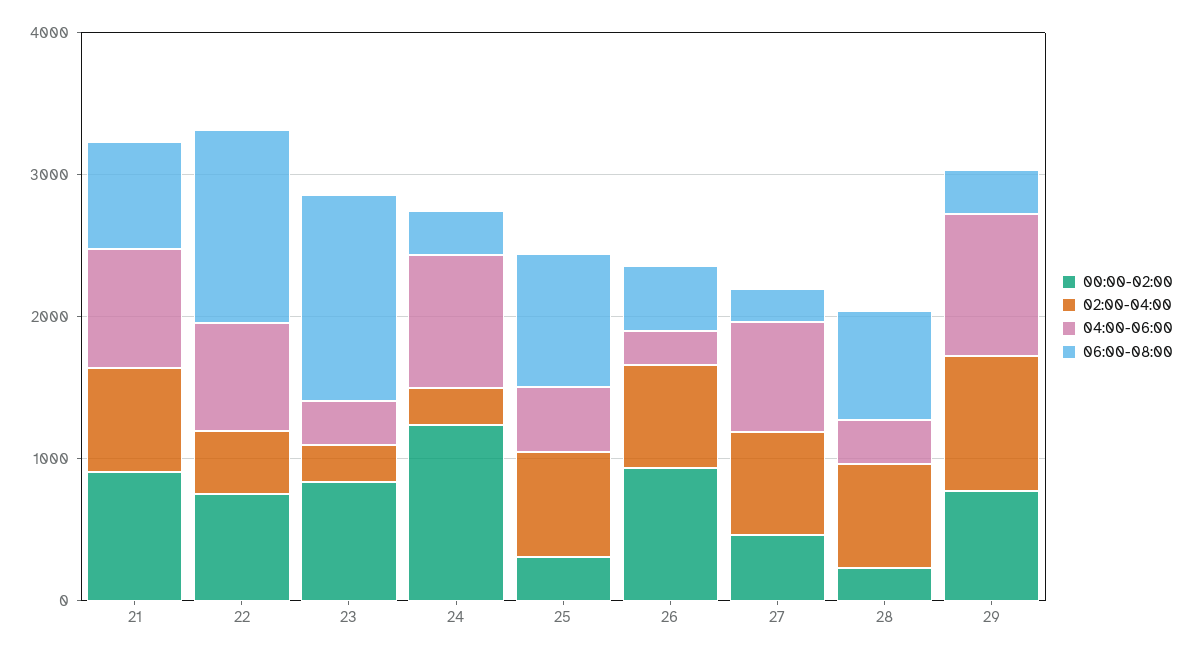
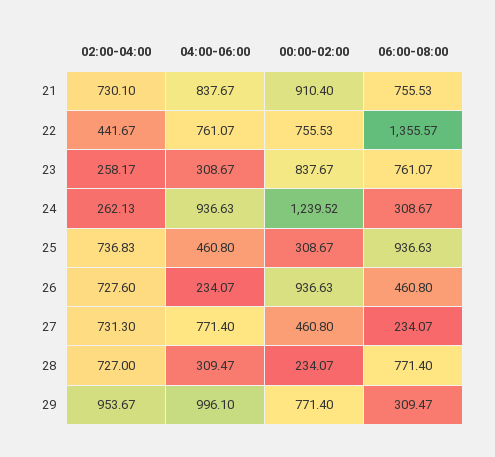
  {
    "00:00-02:00": {
      "21": 910.4,
      "22": 755.53,
      "23": 837.67,
      "24": 1239.52,
      "25": 308.67,
      "26": 936.63,
      "27": 460.8,
      "28": 234.07,
      "29": 771.4
    },
    "02:00-04:00": {
      "21": 730.1,
      "22": 441.67,
      "23": 258.17,
      "24": 262.13,
      "25": 736.83,
      "26": 727.6,
      "27": 731.3,
      "28": 727,
      "29": 953.67
    },
    "04:00-06:00": {
      "21": 837.67,
      "22": 761.07,
      "23": 308.67,
      "24": 936.63,
      "25": 460.8,
      "26": 234.07,
      "27": 771.4,
      "28": 309.47,
      "29": 996.1
    },
    "06:00-08:00": {
      "21": 755.53,
      "22": 1355.57,
-     "23": 1400,
+     "23": 761.07,
      "24": 308.67,
      "25": 936.63,
      "26": 460.8,
      "27": 234.07,
      "28": 771.4,
      "29": 309.47
    }
  }

